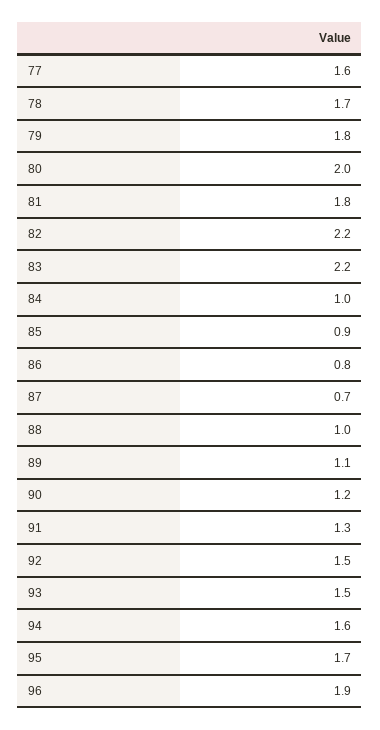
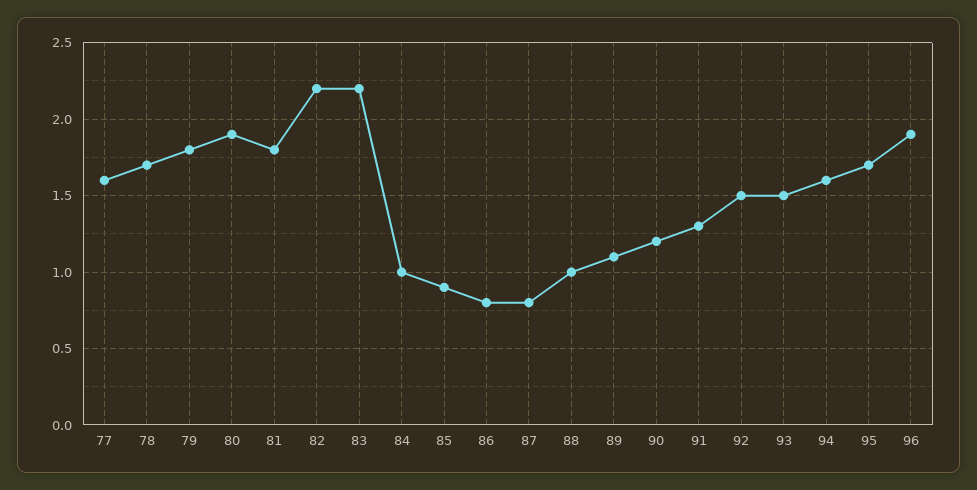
  {
    "77": 1.6,
    "78": 1.7,
    "79": 1.8,
-   "80": 2,
+   "80": 1.9,
    "81": 1.8,
    "82": 2.2,
    "83": 2.2,
    "84": 1,
    "85": 0.9,
    "86": 0.8,
-   "87": 0.7,
+   "87": 0.8,
    "88": 1,
    "89": 1.1,
    "90": 1.2,
    "91": 1.3,
    "92": 1.5,
    "93": 1.5,
    "94": 1.6,
    "95": 1.7,
    "96": 1.9
  }

